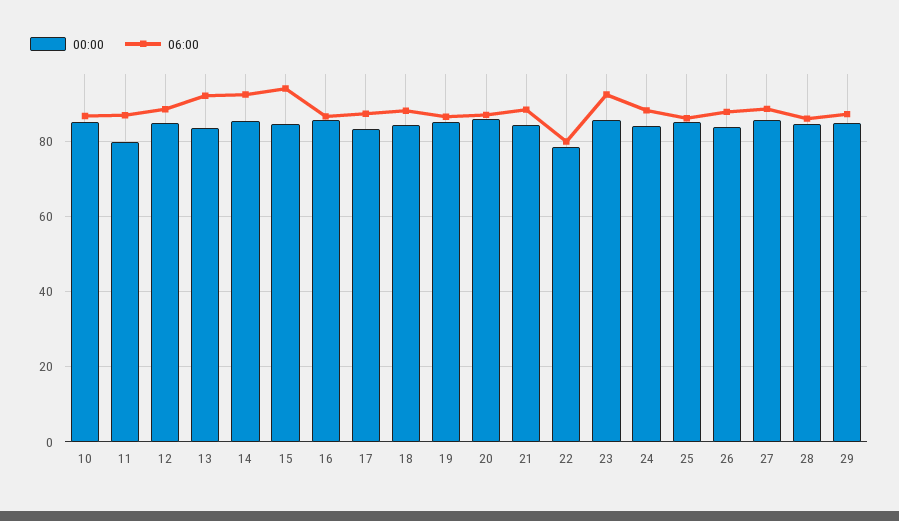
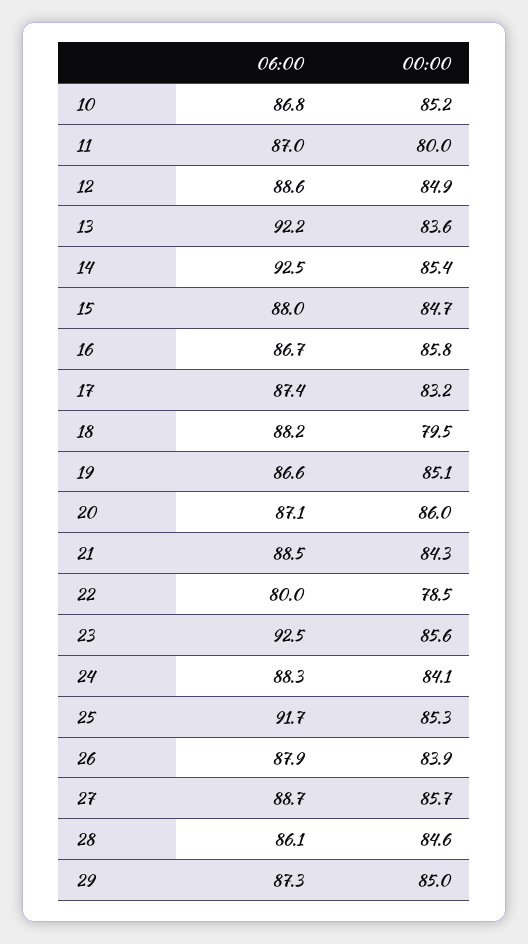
  {
    "00:00": {
      "10": 85.2,
      "11": 80,
      "12": 84.9,
      "13": 83.6,
      "14": 85.4,
      "15": 84.7,
      "16": 85.8,
      "17": 83.2,
-     "18": 84,
+     "18": 79.5,
      "19": 85.1,
      "20": 86,
      "21": 84.3,
      "22": 78.5,
      "23": 85.6,
      "24": 84.1,
      "25": 85.3,
      "26": 83.9,
      "27": 85.7,
      "28": 84.6,
      "29": 85
    },
    "06:00": {
      "10": 86.8,
      "11": 87,
      "12": 88.6,
      "13": 92.2,
      "14": 92.5,
-     "15": 94,
+     "15": 88,
      "16": 86.7,
      "17": 87.4,
      "18": 88.2,
      "19": 86.6,
      "20": 87.1,
      "21": 88.5,
      "22": 80,
      "23": 92.5,
      "24": 88.3,
-     "25": 86,
+     "25": 91.7,
      "26": 87.9,
      "27": 88.7,
      "28": 86.1,
      "29": 87.3
    }
  }

